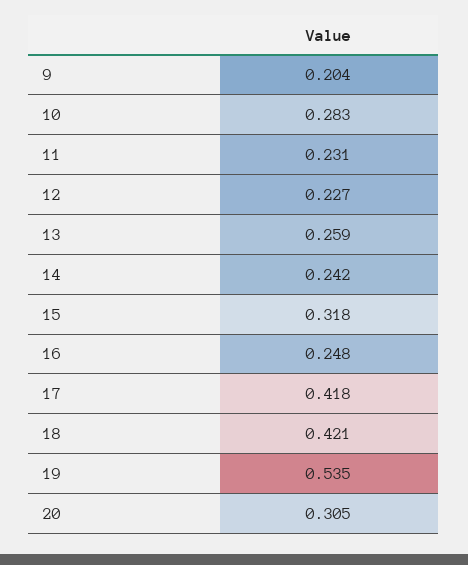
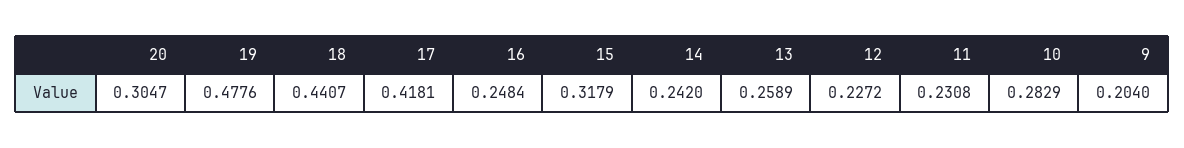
  {
    "9": 0.204,
    "10": 0.2829,
    "11": 0.2308,
    "12": 0.2272,
    "13": 0.2589,
    "14": 0.242,
    "15": 0.3179,
    "16": 0.2484,
    "17": 0.4181,
-   "18": 0.421,
+   "18": 0.4407,
-   "19": 0.535,
+   "19": 0.4776,
    "20": 0.3047
  }

